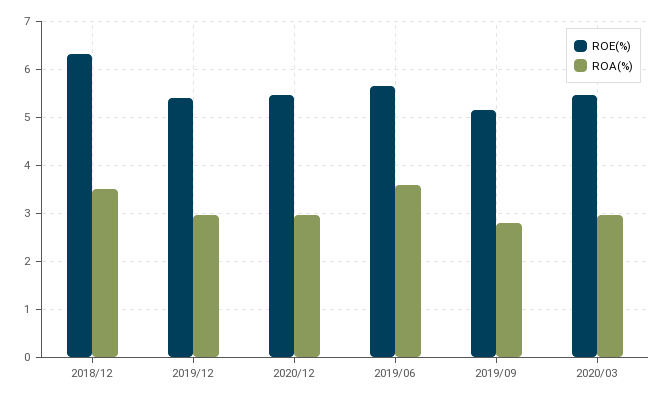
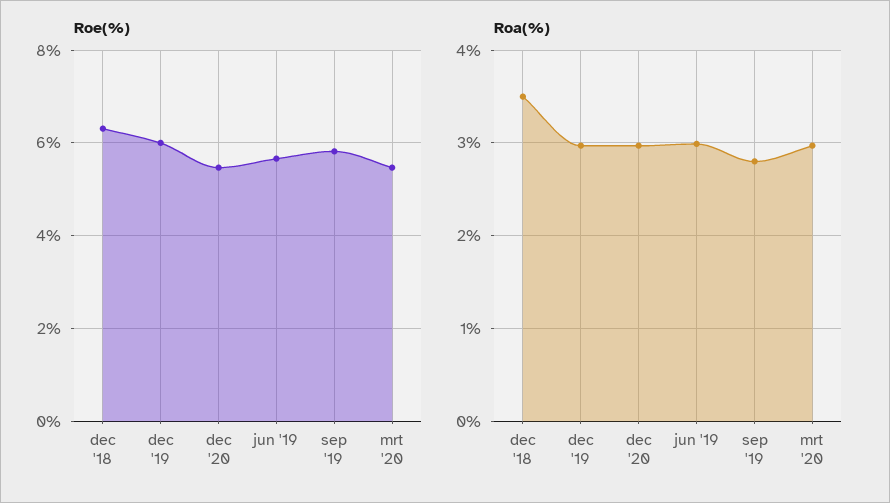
  {
    "ROE(%)": {
      "2018/12": 6.4,
-     "2019/12": 5.4,
+     "2019/12": 6,
      "2020/12": 5.4,
      "2019/06": 5.6,
-     "2019/09": 5.2,
+     "2019/09": 5.8,
      "2020/03": 5.4
    },
    "ROA(%)": {
      "2018/12": 3.5,
      "2019/12": 3,
      "2020/12": 3,
-     "2019/06": 3.6,
+     "2019/06": 3,
      "2019/09": 2.8,
      "2020/03": 3
    }
  }

